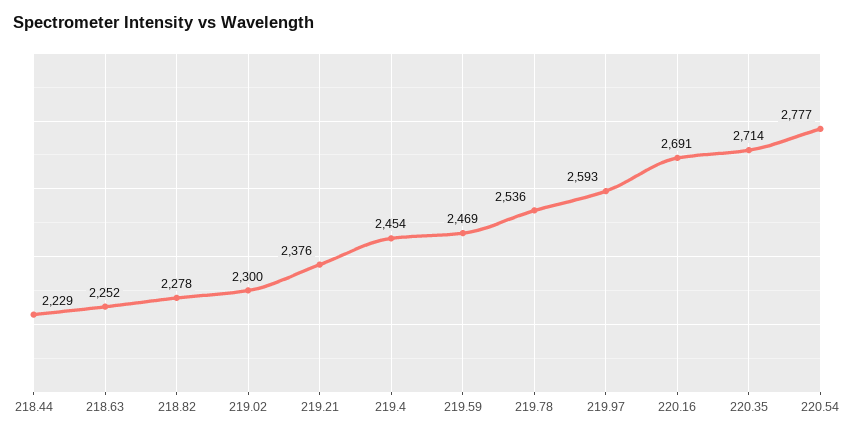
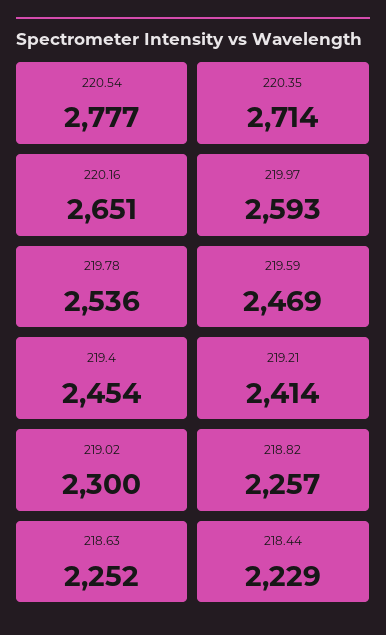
  {
    "218.44": 2229,
    "218.63": 2252,
-   "218.82": 2278,
+   "218.82": 2257,
    "219.02": 2300,
-   "219.21": 2376,
+   "219.21": 2414,
    "219.4": 2454,
    "219.59": 2469,
    "219.78": 2536,
    "219.97": 2593,
-   "220.16": 2691,
+   "220.16": 2651,
    "220.35": 2714,
    "220.54": 2777
  }

